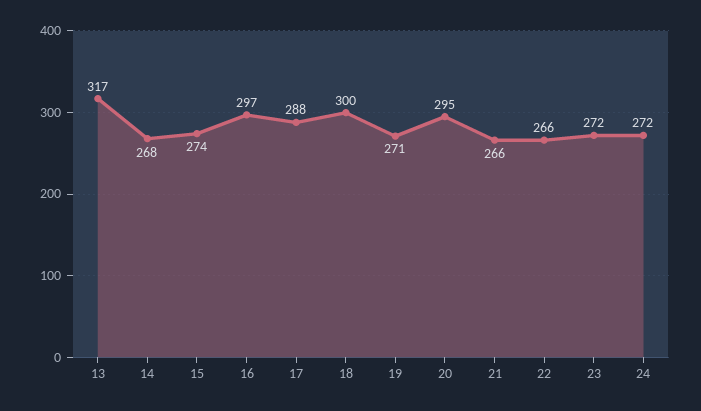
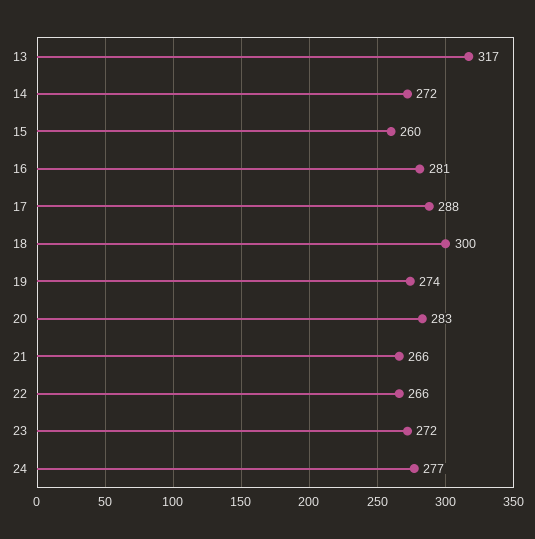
  {
    "13": 317,
-   "14": 268,
+   "14": 272,
-   "15": 274,
+   "15": 260,
-   "16": 297,
+   "16": 281,
    "17": 288,
    "18": 300,
-   "19": 271,
+   "19": 274,
-   "20": 295,
+   "20": 283,
    "21": 266,
    "22": 266,
    "23": 272,
-   "24": 272
+   "24": 277
  }

